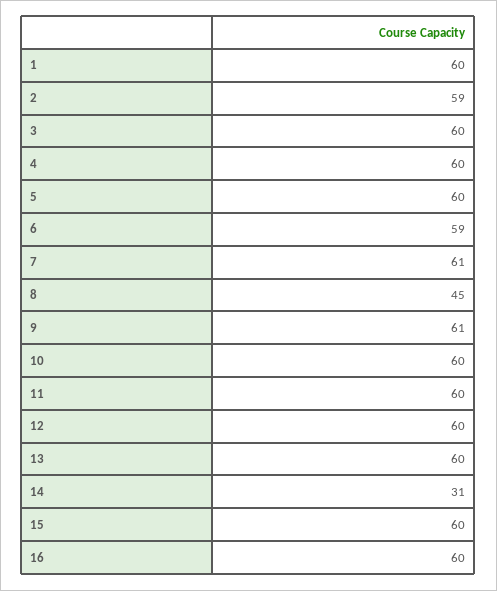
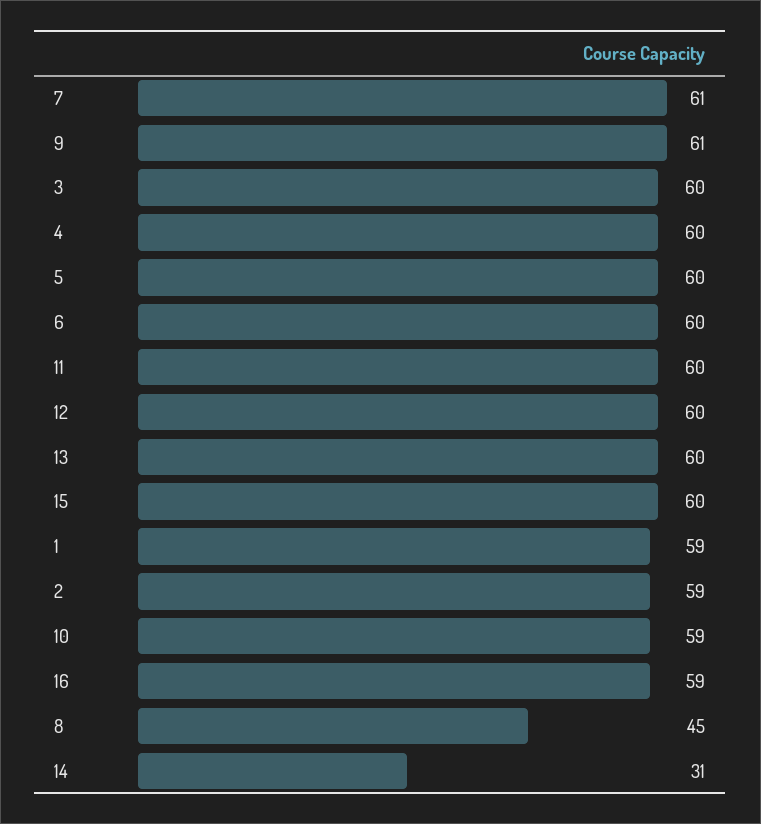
  {
-   "1": 60,
+   "1": 59,
    "2": 59,
    "3": 60,
    "4": 60,
    "5": 60,
-   "6": 59,
+   "6": 60,
    "7": 61,
    "8": 45,
    "9": 61,
-   "10": 60,
+   "10": 59,
    "11": 60,
    "12": 60,
    "13": 60,
    "14": 31,
    "15": 60,
-   "16": 60
+   "16": 59
  }

